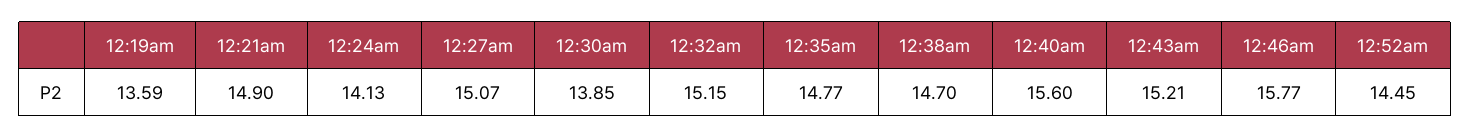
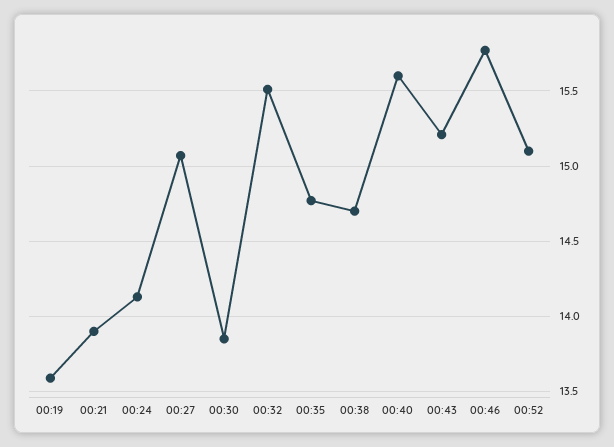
  {
    "12:19am": 13.59,
-   "12:21am": 14.9,
+   "12:21am": 13.9,
    "12:24am": 14.13,
    "12:27am": 15.07,
    "12:30am": 13.85,
-   "12:32am": 15.15,
+   "12:32am": 15.5,
    "12:35am": 14.77,
    "12:38am": 14.7,
    "12:40am": 15.6,
    "12:43am": 15.21,
    "12:46am": 15.77,
-   "12:52am": 14.45
+   "12:52am": 15.1
  }

